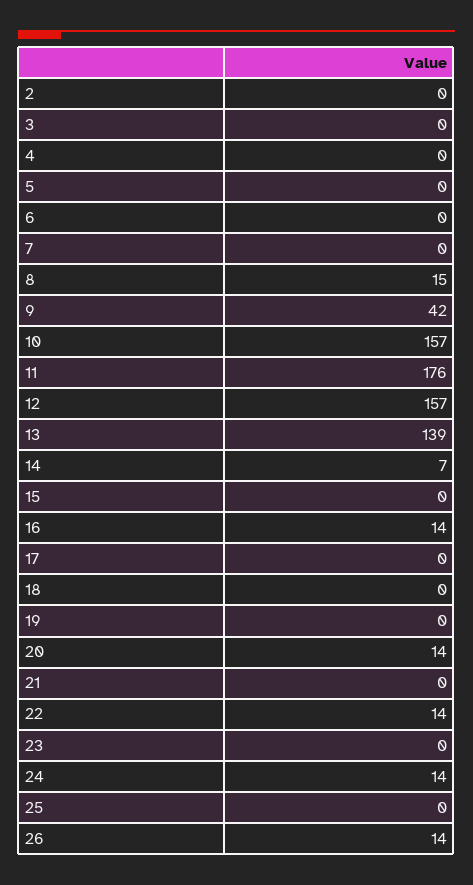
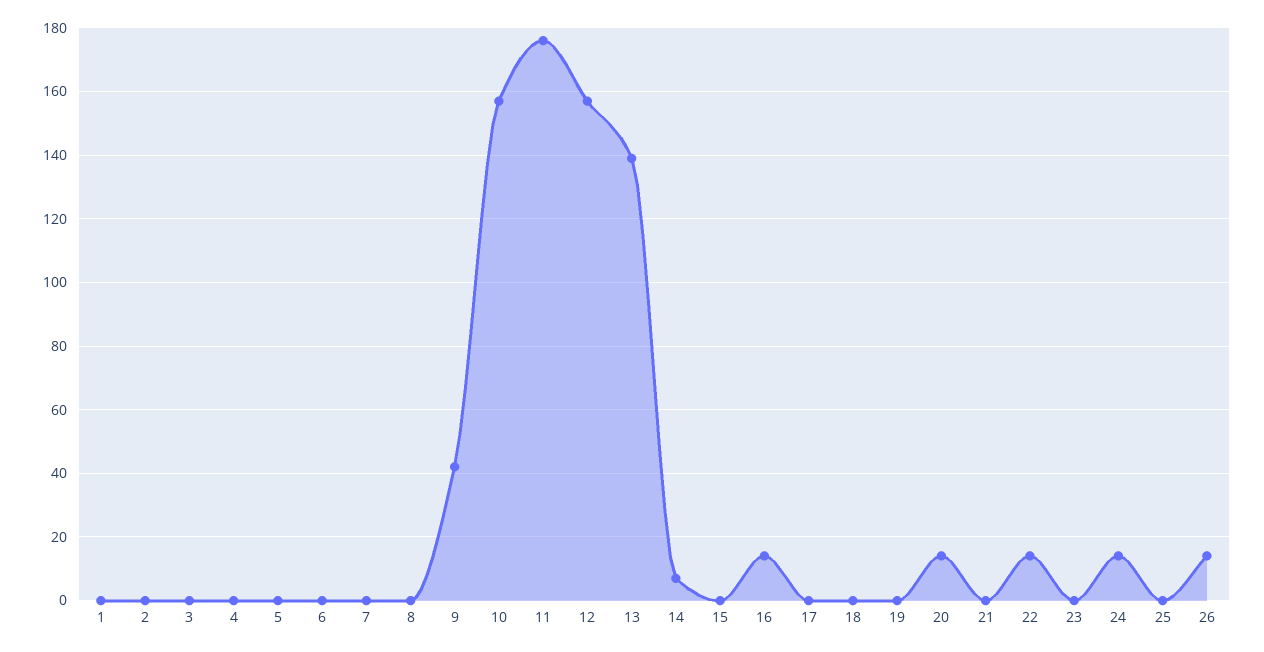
  {
    "2": 0,
    "3": 0,
    "4": 0,
    "5": 0,
    "6": 0,
    "7": 0,
-   "8": 15,
+   "8": 0,
    "9": 42,
    "10": 157,
    "11": 176,
    "12": 157,
    "13": 139,
    "14": 7,
    "15": 0,
    "16": 14,
    "17": 0,
    "18": 0,
    "19": 0,
    "20": 14,
    "21": 0,
    "22": 14,
    "23": 0,
    "24": 14,
    "25": 0,
-   "26": 14
+   "26": 14,
+   "1": 0
  }

